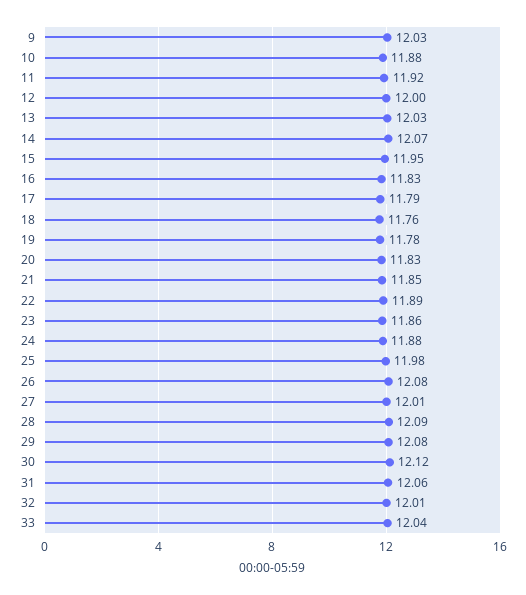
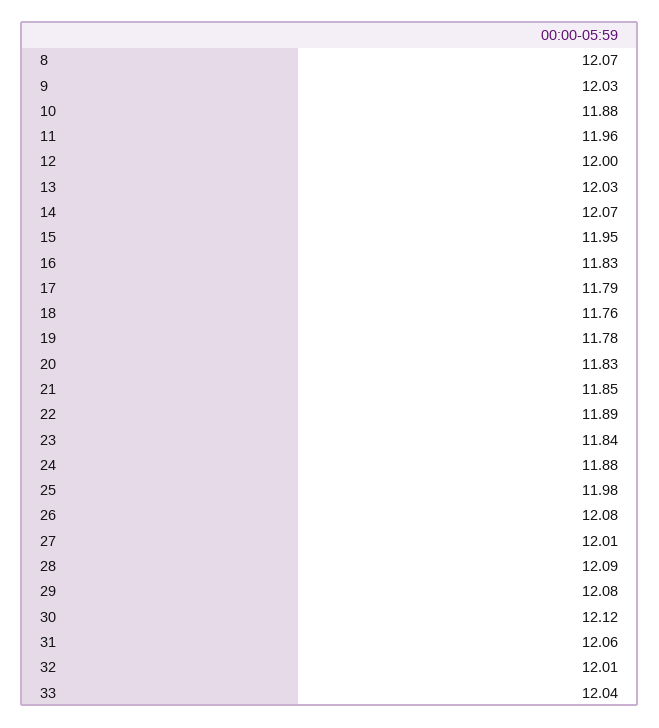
  {
    "9": 12.03,
    "10": 11.88,
-   "11": 11.92,
+   "11": 11.96,
    "12": 12,
    "13": 12.03,
    "14": 12.07,
    "15": 11.95,
    "16": 11.83,
    "17": 11.79,
    "18": 11.76,
    "19": 11.78,
    "20": 11.83,
    "21": 11.85,
    "22": 11.89,
-   "23": 11.86,
+   "23": 11.84,
    "24": 11.88,
    "25": 11.98,
    "26": 12.08,
    "27": 12.01,
    "28": 12.09,
    "29": 12.08,
    "30": 12.12,
    "31": 12.06,
    "32": 12.01,
-   "33": 12.04
+   "33": 12.04,
+   "8": 12.07
  }

